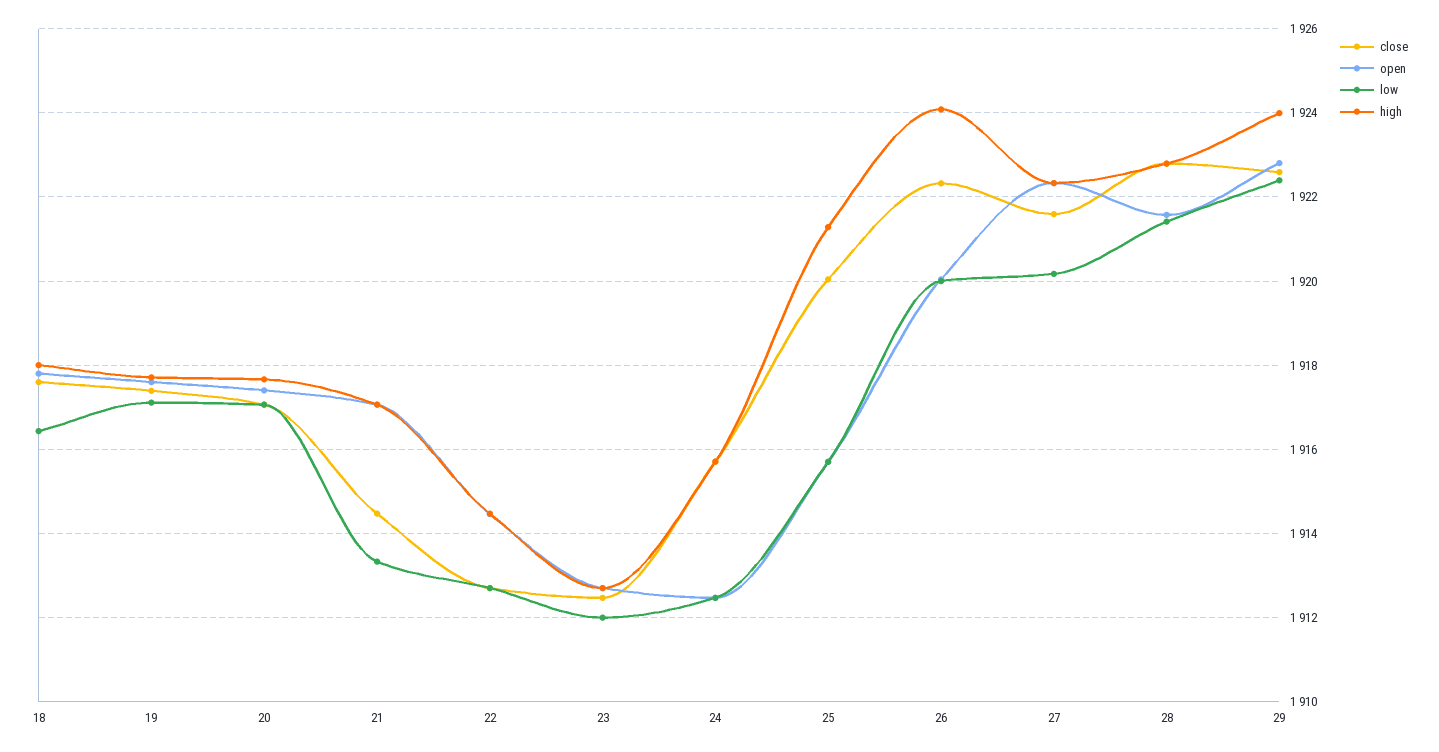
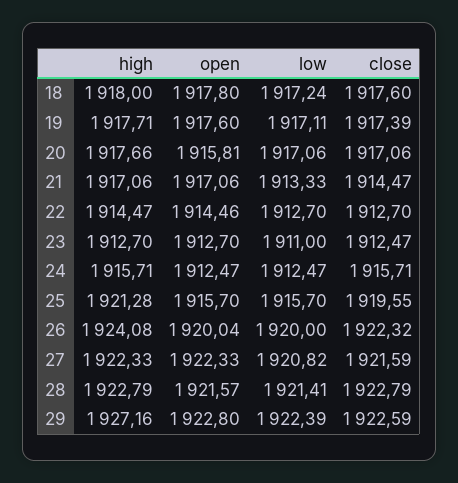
  {
    "close": {
      "18": 1917.6,
      "19": 1917.39,
      "20": 1917.06,
      "21": 1914.47,
      "22": 1912.7,
      "23": 1912.47,
      "24": 1915.71,
-     "25": 1920,
+     "25": 1919.55,
      "26": 1922.32,
      "27": 1921.59,
      "28": 1922.79,
      "29": 1922.59
    },
    "open": {
      "18": 1917.8,
      "19": 1917.6,
-     "20": 1917.4,
+     "20": 1915.81,
      "21": 1917.06,
      "22": 1914.46,
      "23": 1912.7,
      "24": 1912.47,
      "25": 1915.7,
      "26": 1920.04,
      "27": 1922.33,
      "28": 1921.57,
      "29": 1922.8
    },
    "low": {
-     "18": 1916.4,
+     "18": 1917.24,
      "19": 1917.11,
      "20": 1917.06,
      "21": 1913.33,
      "22": 1912.7,
-     "23": 1912,
+     "23": 1911,
      "24": 1912.47,
      "25": 1915.7,
      "26": 1920,
-     "27": 1920.2,
+     "27": 1920.82,
      "28": 1921.41,
      "29": 1922.39
    },
    "high": {
      "18": 1918,
      "19": 1917.71,
      "20": 1917.66,
      "21": 1917.06,
      "22": 1914.47,
      "23": 1912.7,
      "24": 1915.71,
      "25": 1921.28,
      "26": 1924.08,
      "27": 1922.33,
      "28": 1922.79,
-     "29": 1924
+     "29": 1927.16
    }
  }

